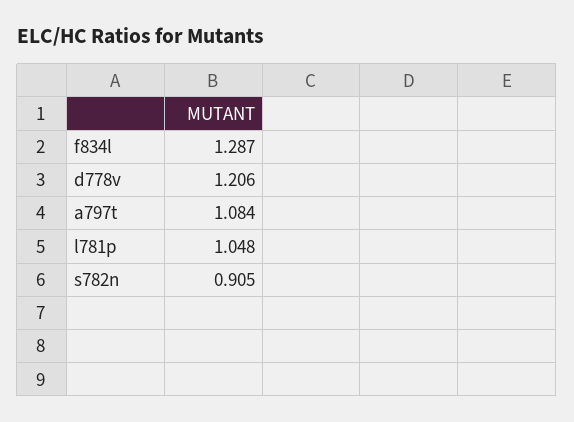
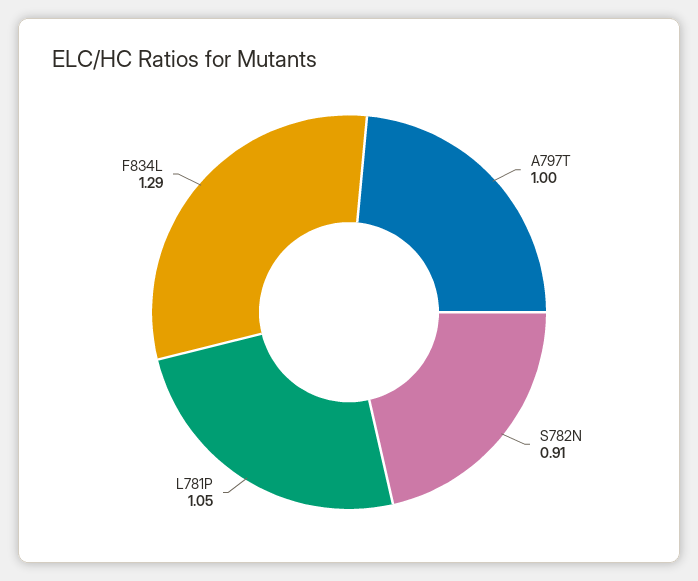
  {
    "f834l": 1.287,
-   "d778v": 1.206,
-   "a797t": 1.084,
+   "a797t": 1,
    "l781p": 1.048,
    "s782n": 0.905
  }

